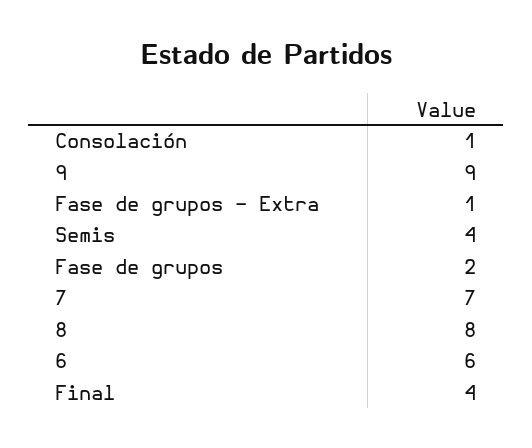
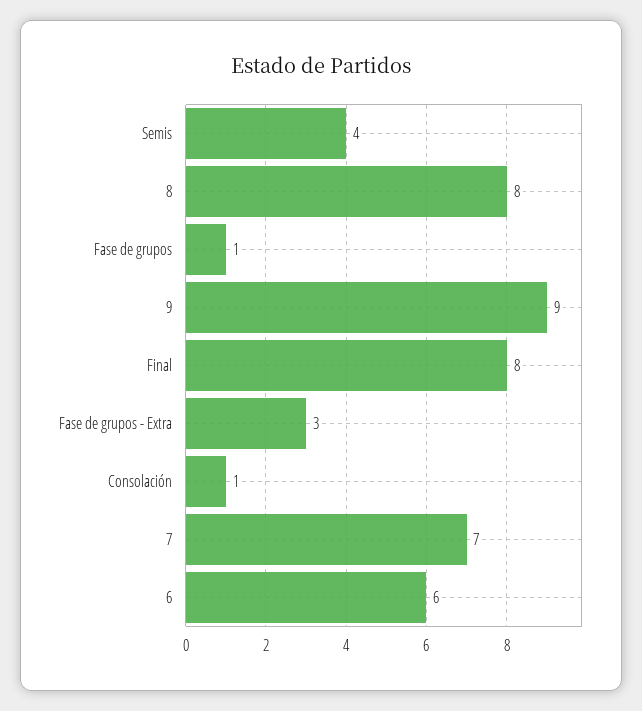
  {
    "Consolación": 1,
    "9": 9,
-   "Fase de grupos - Extra": 1,
+   "Fase de grupos - Extra": 3,
    "Semis": 4,
-   "Fase de grupos": 2,
+   "Fase de grupos": 1,
    "7": 7,
    "8": 8,
    "6": 6,
-   "Final": 4
+   "Final": 8
  }

